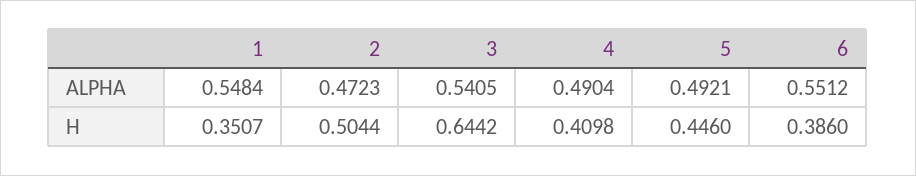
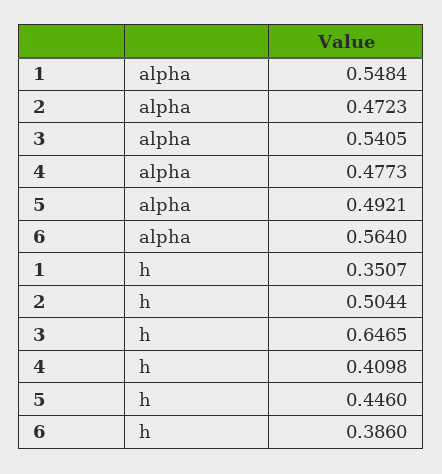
  {
    "1": {
      "ALPHA": 0.5484,
      "H": 0.3507
    },
    "2": {
      "ALPHA": 0.4723,
      "H": 0.5044
    },
    "3": {
      "ALPHA": 0.5405,
-     "H": 0.6442
+     "H": 0.6465
    },
    "4": {
-     "ALPHA": 0.4904,
+     "ALPHA": 0.4773,
      "H": 0.4098
    },
    "5": {
      "ALPHA": 0.4921,
      "H": 0.446
    },
    "6": {
-     "ALPHA": 0.5512,
+     "ALPHA": 0.564,
      "H": 0.386
    }
  }

